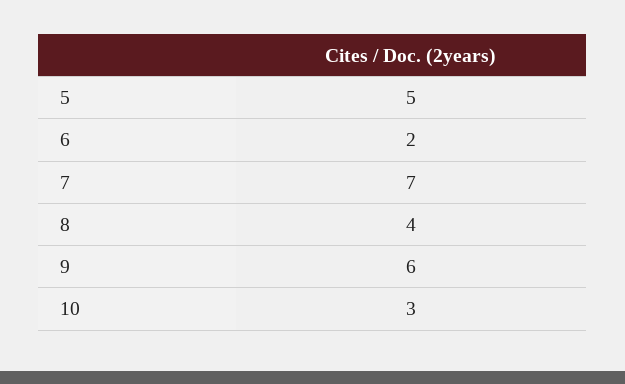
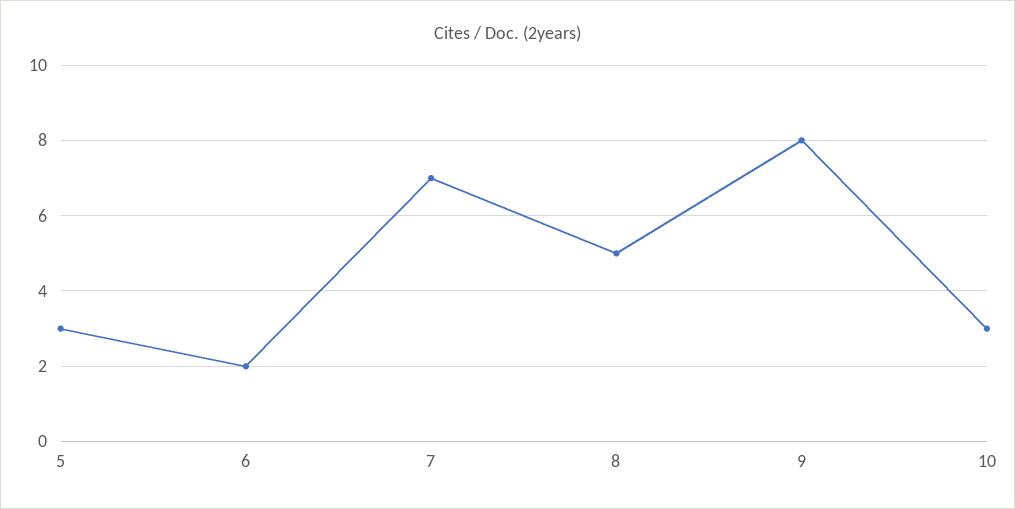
  {
-   "5": 5,
+   "5": 3,
    "6": 2,
    "7": 7,
-   "8": 4,
+   "8": 5,
-   "9": 6,
+   "9": 8,
    "10": 3
  }

